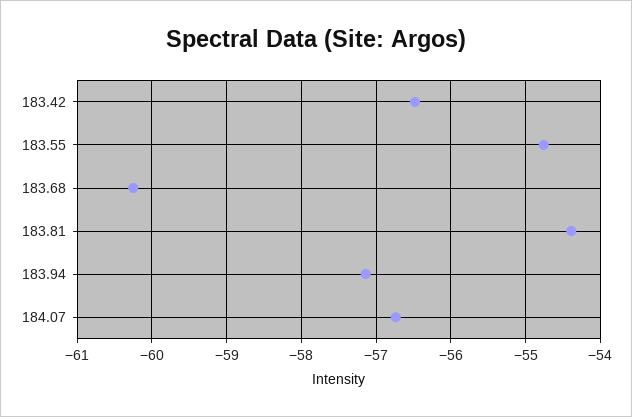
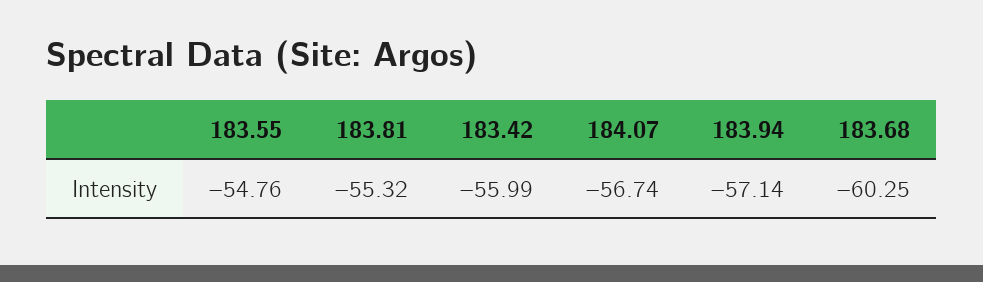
  {
-   "183.42": -56.5,
+   "183.42": -55.99,
    "183.55": -54.76,
    "183.68": -60.25,
-   "183.81": -54.4,
+   "183.81": -55.32,
    "183.94": -57.14,
    "184.07": -56.74
  }

